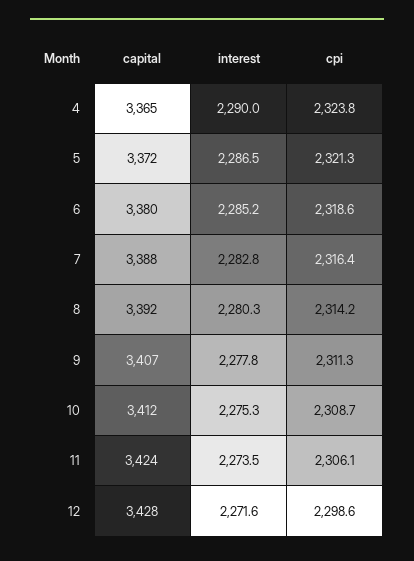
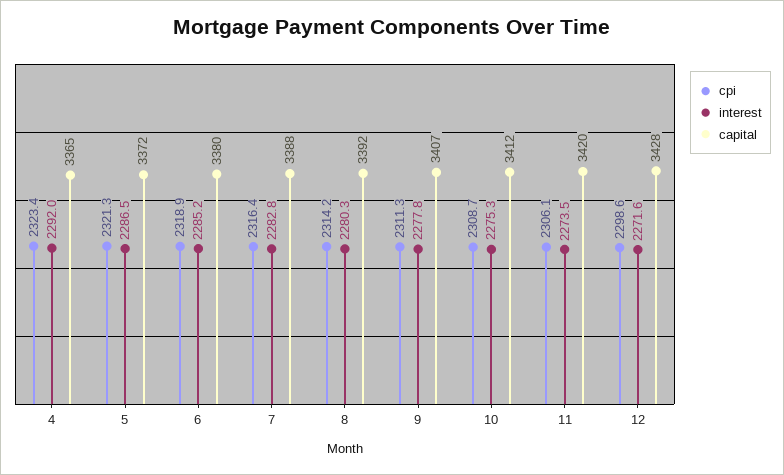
  {
    "capital": {
      "4": 3365,
      "5": 3372,
      "6": 3380,
      "7": 3388,
      "8": 3392,
      "9": 3407,
      "10": 3412,
-     "11": 3424,
+     "11": 3420,
      "12": 3428
    },
    "interest": {
-     "4": 2290,
+     "4": 2292,
      "5": 2286.5,
      "6": 2285.2,
      "7": 2282.8,
      "8": 2280.3,
      "9": 2277.8,
      "10": 2275.3,
      "11": 2273.5,
      "12": 2271.6
    },
    "cpi": {
-     "4": 2323.8,
+     "4": 2323.4,
      "5": 2321.3,
-     "6": 2318.6,
+     "6": 2318.9,
      "7": 2316.4,
      "8": 2314.2,
      "9": 2311.3,
      "10": 2308.7,
      "11": 2306.1,
      "12": 2298.6
    }
  }

